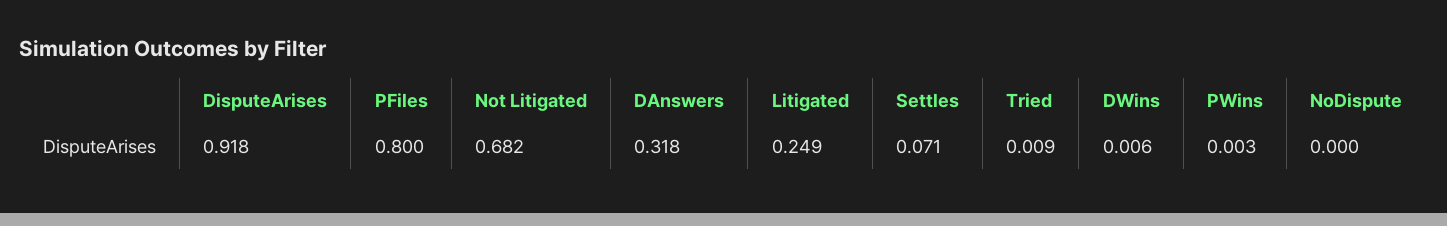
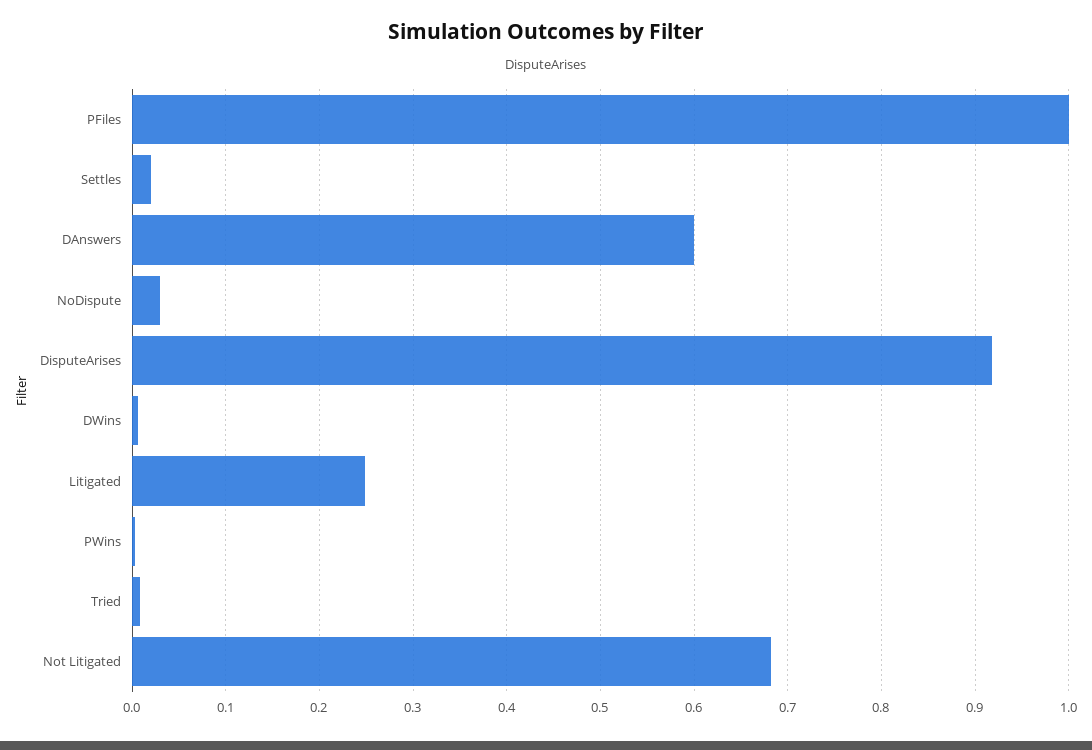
  {
    "DisputeArises": 0.918,
-   "PFiles": 0.8,
+   "PFiles": 1,
    "Not Litigated": 0.682,
-   "DAnswers": 0.318,
+   "DAnswers": 0.6,
    "Litigated": 0.249,
-   "Settles": 0.071,
+   "Settles": 0.02,
    "Tried": 0.009,
    "DWins": 0.006,
    "PWins": 0.003,
-   "NoDispute": 0
+   "NoDispute": 0.03
  }

